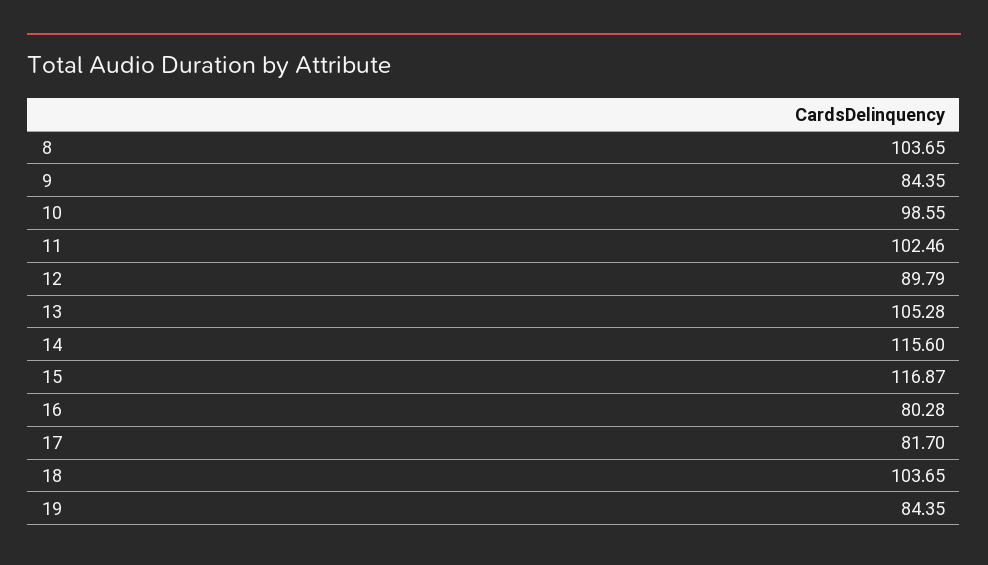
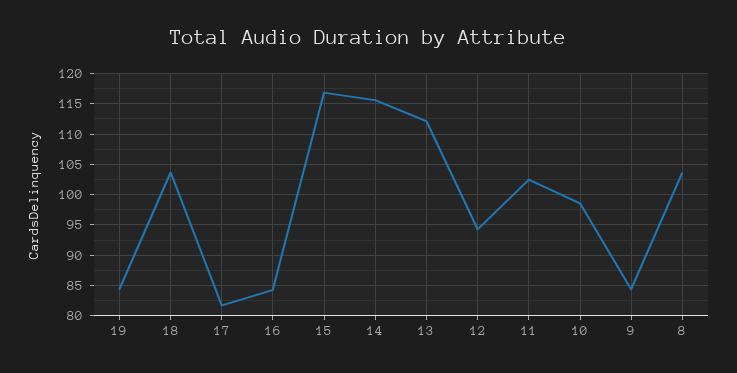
  {
    "8": 103.65,
    "9": 84.35,
    "10": 98.55,
    "11": 102.46,
-   "12": 89.79,
+   "12": 94,
-   "13": 105.28,
+   "13": 112,
    "14": 115.6,
    "15": 116.87,
-   "16": 80.28,
+   "16": 84,
    "17": 81.7,
    "18": 103.65,
    "19": 84.35
  }

